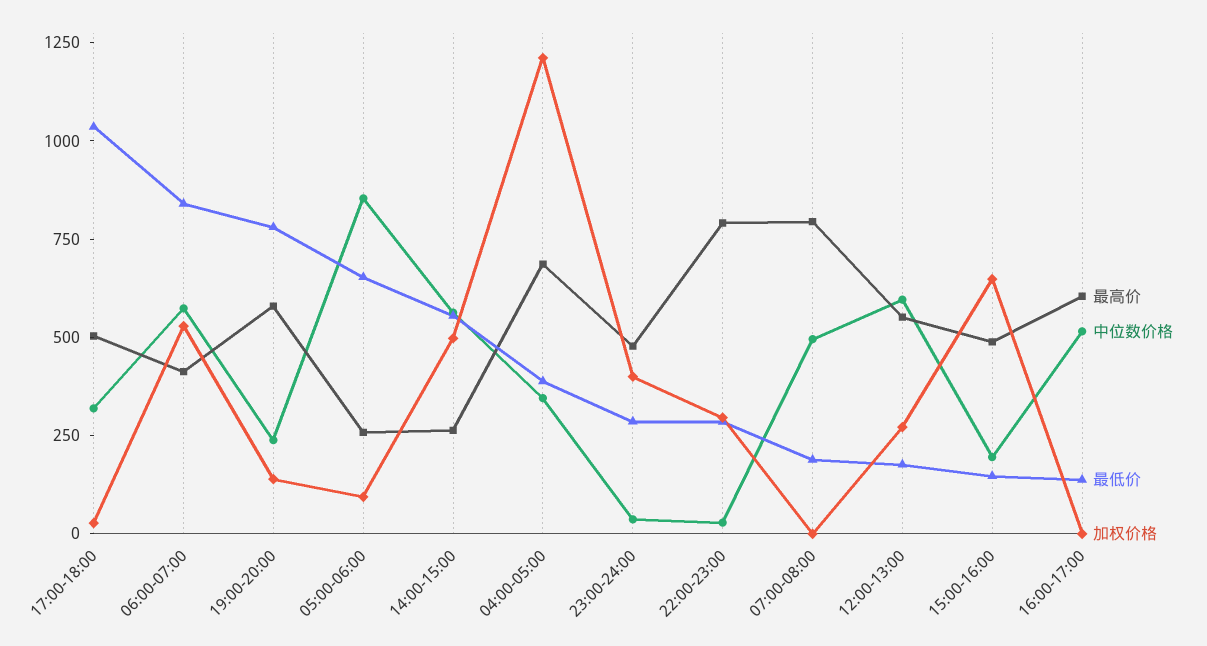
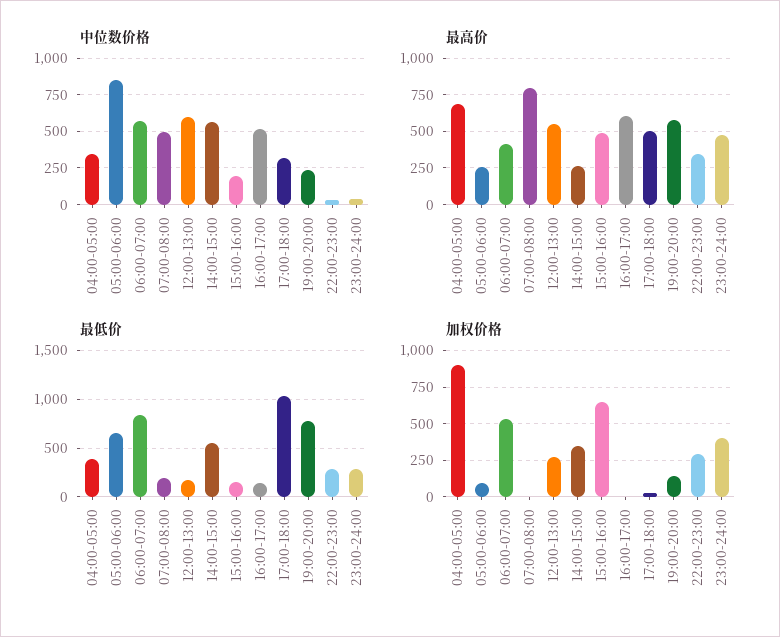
  {
    "最高价": {
      "17:00-18:00": 500,
      "06:00-07:00": 400,
      "19:00-20:00": 600,
      "05:00-06:00": 250,
      "14:00-15:00": 250,
      "04:00-05:00": 700,
      "23:00-24:00": 500,
-     "22:00-23:00": 800,
+     "22:00-23:00": 350,
      "07:00-08:00": 800,
      "12:00-13:00": 550,
      "15:00-16:00": 500,
      "16:00-17:00": 600
    },
    "中位数价格": {
      "17:00-18:00": 300,
      "06:00-07:00": 550,
      "19:00-20:00": 250,
      "05:00-06:00": 850,
      "14:00-15:00": 550,
      "04:00-05:00": 350,
      "23:00-24:00": 50,
      "22:00-23:00": 50,
      "07:00-08:00": 500,
      "12:00-13:00": 600,
      "15:00-16:00": 200,
      "16:00-17:00": 500
    },
    "最低价": {
      "17:00-18:00": 1050,
      "06:00-07:00": 850,
      "19:00-20:00": 800,
      "05:00-06:00": 650,
      "14:00-15:00": 550,
      "04:00-05:00": 400,
      "23:00-24:00": 300,
      "22:00-23:00": 300,
      "07:00-08:00": 200,
      "12:00-13:00": 200,
      "15:00-16:00": 150,
      "16:00-17:00": 150
    },
    "加权价格": {
      "17:00-18:00": 50,
      "06:00-07:00": 550,
      "19:00-20:00": 150,
      "05:00-06:00": 100,
-     "14:00-15:00": 500,
+     "14:00-15:00": 350,
-     "04:00-05:00": 1200,
+     "04:00-05:00": 900,
      "23:00-24:00": 400,
      "22:00-23:00": 300,
      "07:00-08:00": 0,
      "12:00-13:00": 250,
      "15:00-16:00": 650,
      "16:00-17:00": 0
    }
  }

